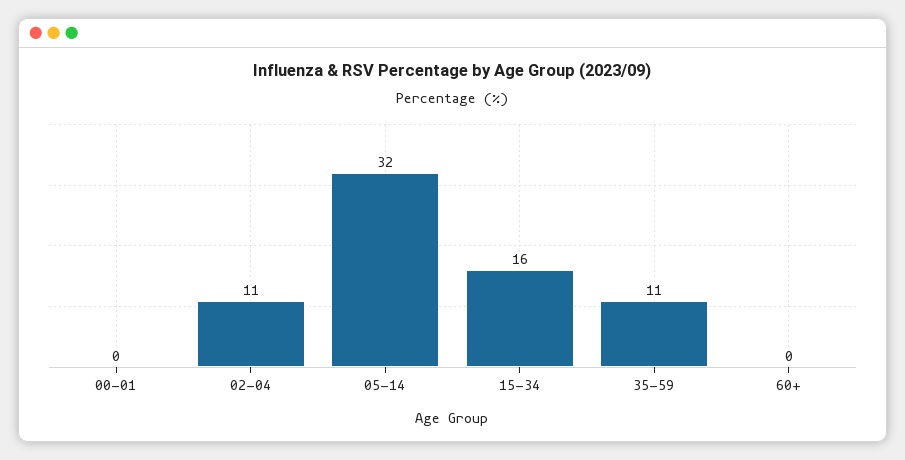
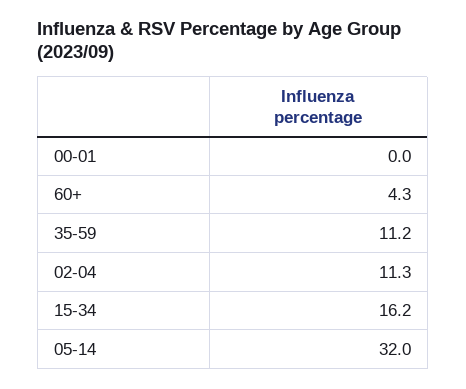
  {
    "00-01": 0,
    "02-04": 11.3,
    "05-14": 32,
    "15-34": 16.2,
    "35-59": 11.2,
-   "60+": 0
+   "60+": 4.3
  }

